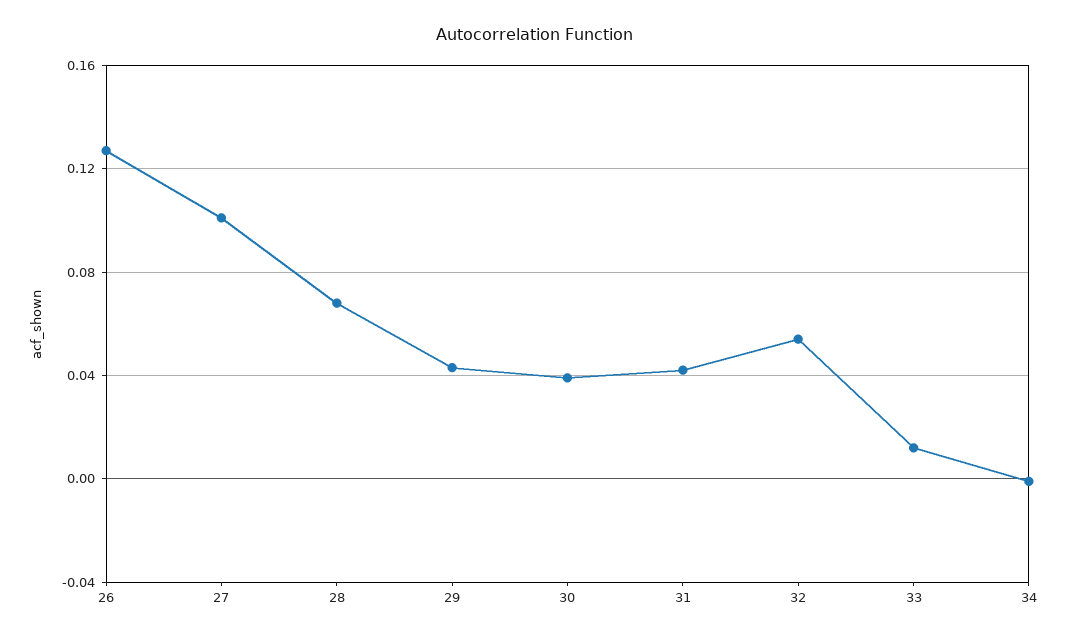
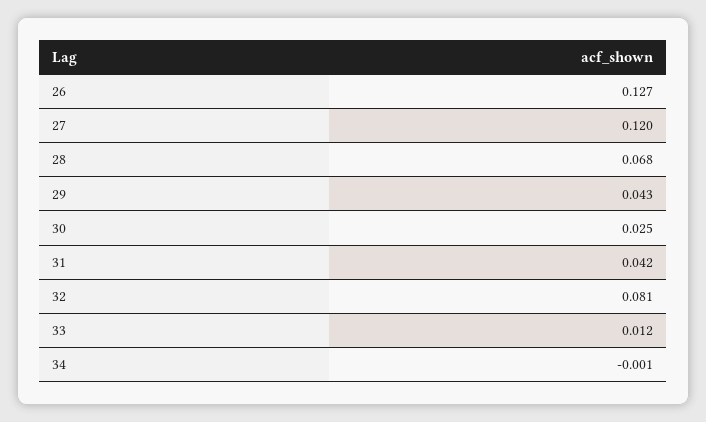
  {
    "26": 0.127,
-   "27": 0.1,
+   "27": 0.12,
    "28": 0.068,
    "29": 0.043,
-   "30": 0.04,
+   "30": 0.025,
    "31": 0.042,
-   "32": 0.055,
+   "32": 0.081,
    "33": 0.012,
    "34": -0.001
  }

